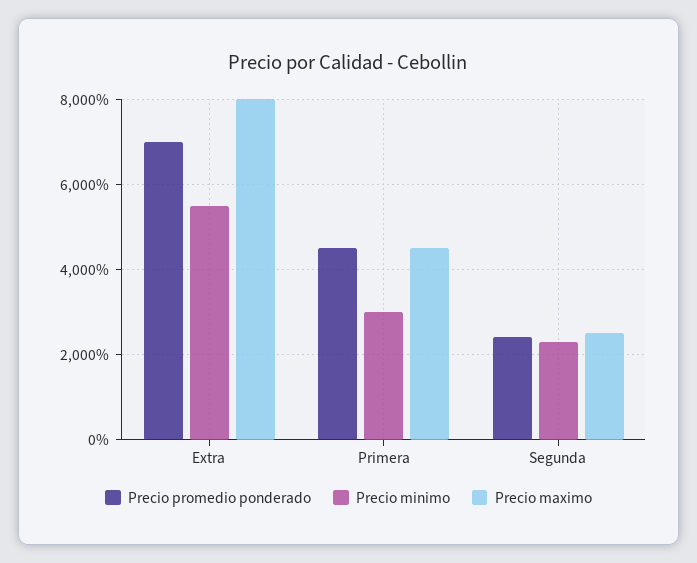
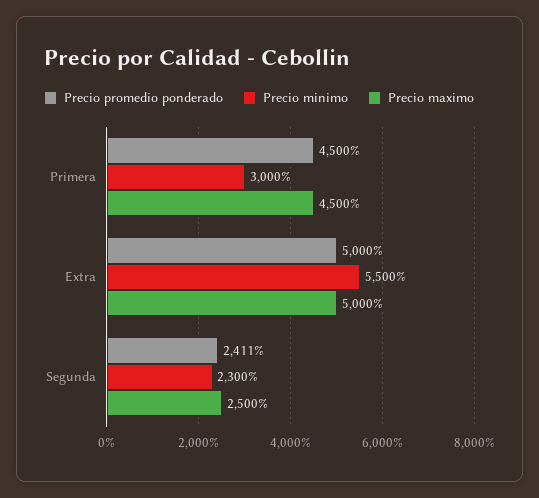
  {
    "Precio promedio ponderado": {
-     "Extra": 7000,
+     "Extra": 5000,
      "Primera": 4500,
      "Segunda": 2411
    },
    "Precio minimo": {
      "Extra": 5500,
      "Primera": 3000,
      "Segunda": 2300
    },
    "Precio maximo": {
-     "Extra": 8000,
+     "Extra": 5000,
      "Primera": 4500,
      "Segunda": 2500
    }
  }

